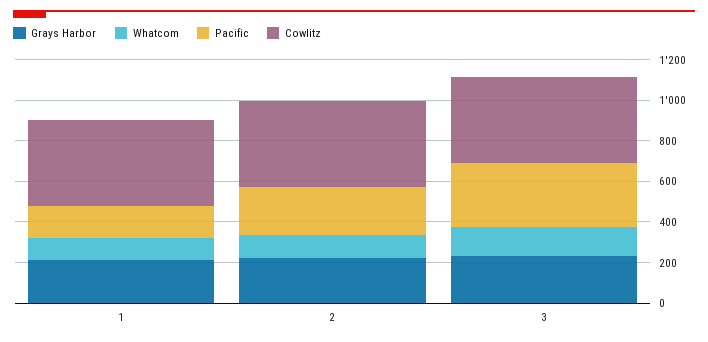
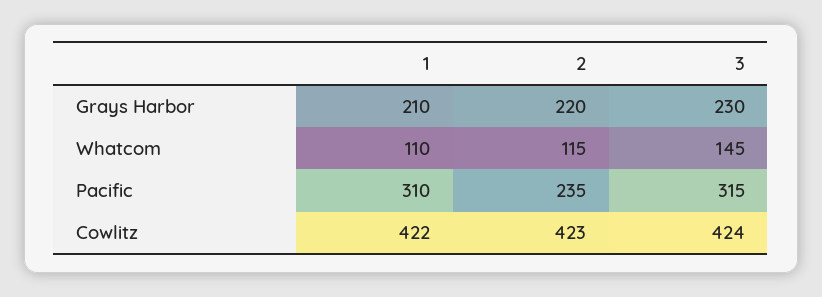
  {
    "Grays Harbor": {
      "1": 210,
      "2": 220,
      "3": 230
    },
    "Whatcom": {
      "1": 110,
      "2": 115,
      "3": 145
    },
    "Pacific": {
-     "1": 150,
+     "1": 310,
      "2": 235,
      "3": 315
    },
    "Cowlitz": {
      "1": 422,
      "2": 423,
      "3": 424
    }
  }

